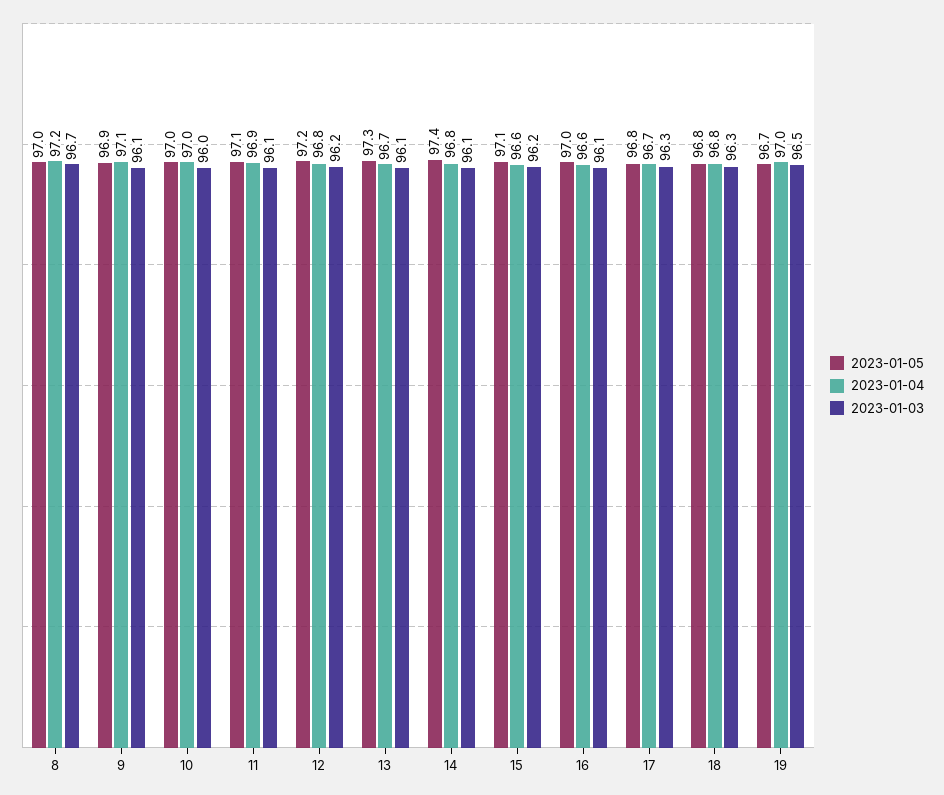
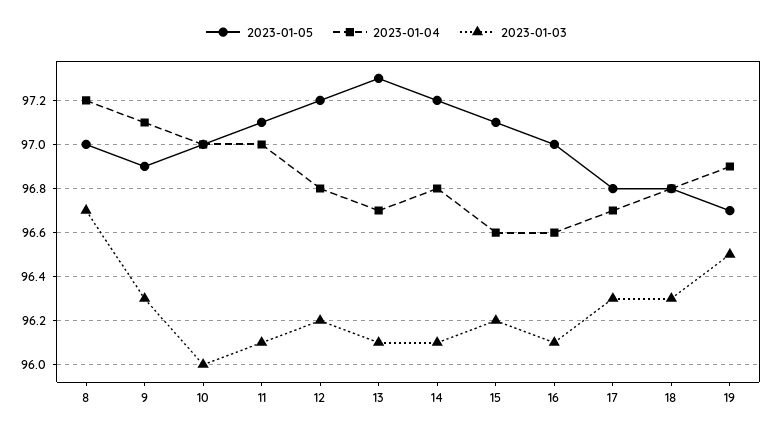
  {
    "2023-01-05": {
      "8": 97,
      "9": 96.9,
      "10": 97,
      "11": 97.1,
      "12": 97.2,
      "13": 97.3,
-     "14": 97.4,
+     "14": 97.2,
      "15": 97.1,
      "16": 97,
      "17": 96.8,
      "18": 96.8,
      "19": 96.7
    },
    "2023-01-04": {
      "8": 97.2,
      "9": 97.1,
      "10": 97,
-     "11": 96.9,
+     "11": 97,
      "12": 96.8,
      "13": 96.7,
      "14": 96.8,
      "15": 96.6,
      "16": 96.6,
      "17": 96.7,
      "18": 96.8,
-     "19": 97
+     "19": 96.9
    },
    "2023-01-03": {
      "8": 96.7,
-     "9": 96.1,
+     "9": 96.3,
      "10": 96,
      "11": 96.1,
      "12": 96.2,
      "13": 96.1,
      "14": 96.1,
      "15": 96.2,
      "16": 96.1,
      "17": 96.3,
      "18": 96.3,
      "19": 96.5
    }
  }

